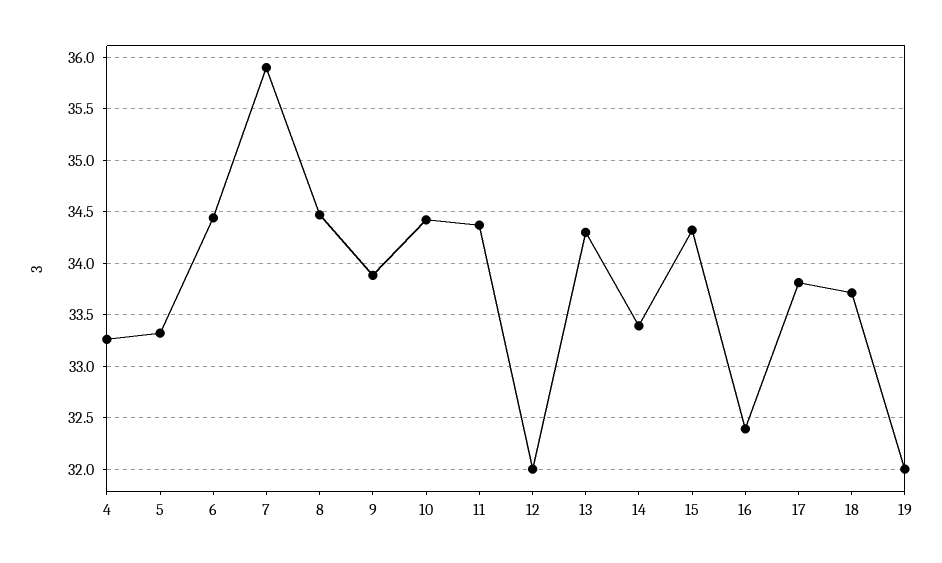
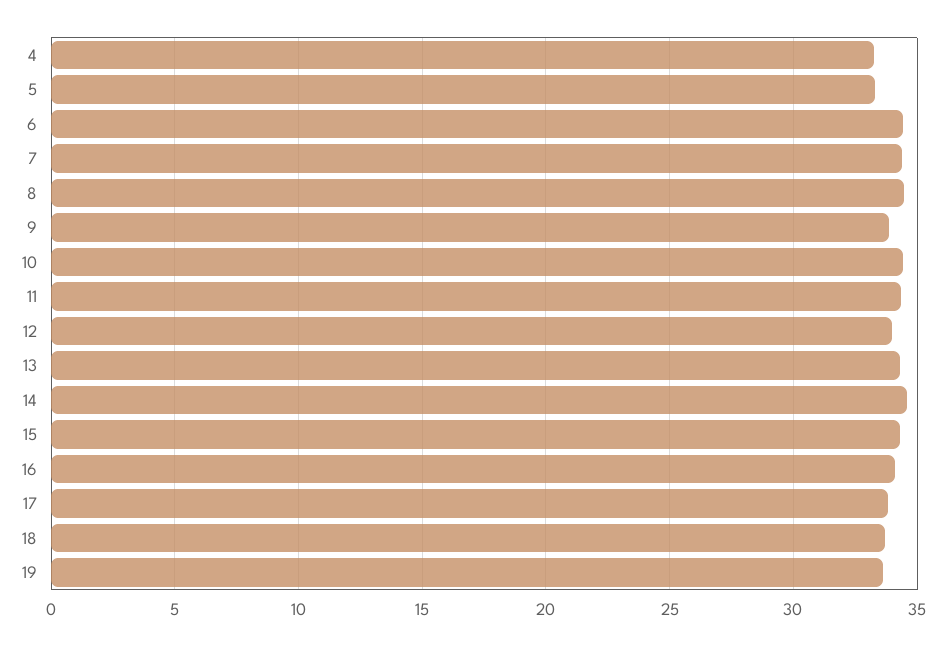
  {
    "4": 33.3,
    "5": 33.3,
    "6": 34.4,
-   "7": 35.9,
+   "7": 34.5,
    "8": 34.5,
    "9": 33.9,
    "10": 34.4,
    "11": 34.4,
-   "12": 32,
+   "12": 34,
    "13": 34.3,
-   "14": 33.4,
+   "14": 34.5,
    "15": 34.3,
-   "16": 32.4,
+   "16": 34,
    "17": 33.8,
    "18": 33.7,
-   "19": 32
+   "19": 33.5
  }

